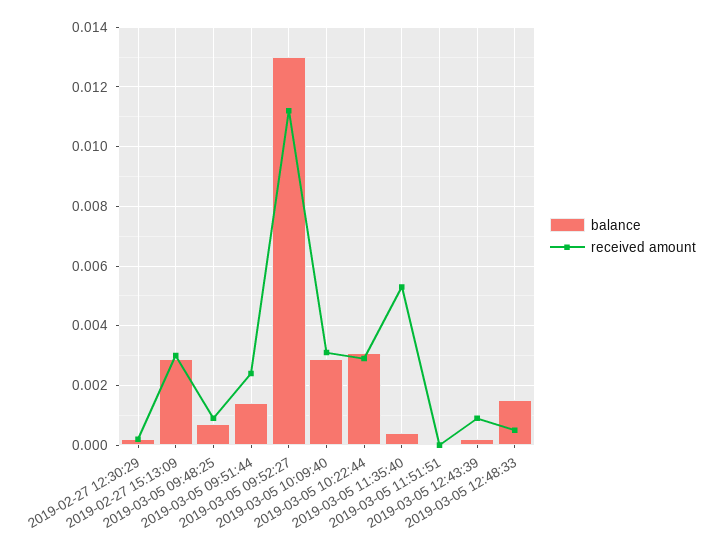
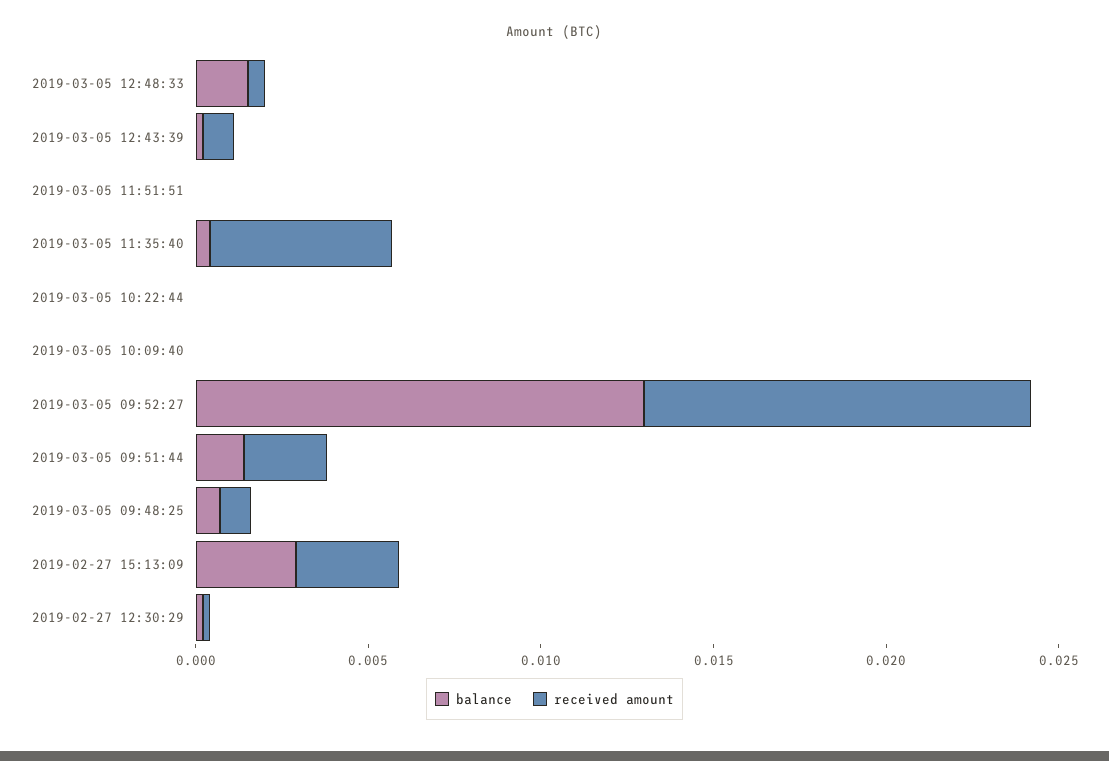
  {
    "balance": {
      "2019-02-27 12:30:29": 0,
      "2019-02-27 15:13:09": 0.003,
      "2019-03-05 09:48:25": 0.0005,
      "2019-03-05 09:51:44": 0.0015,
      "2019-03-05 09:52:27": 0.013,
-     "2019-03-05 10:09:40": 0.003,
+     "2019-03-05 10:09:40": 0,
-     "2019-03-05 10:22:44": 0.003,
+     "2019-03-05 10:22:44": 0,
      "2019-03-05 11:35:40": 0.0005,
      "2019-03-05 11:51:51": 0,
      "2019-03-05 12:43:39": 0,
      "2019-03-05 12:48:33": 0.0015
    },
    "received amount": {
      "2019-02-27 12:30:29": 0,
      "2019-02-27 15:13:09": 0.003,
      "2019-03-05 09:48:25": 0.001,
      "2019-03-05 09:51:44": 0.0025,
      "2019-03-05 09:52:27": 0.011,
-     "2019-03-05 10:09:40": 0.003,
+     "2019-03-05 10:09:40": 0,
-     "2019-03-05 10:22:44": 0.003,
+     "2019-03-05 10:22:44": 0,
      "2019-03-05 11:35:40": 0.0055,
      "2019-03-05 11:51:51": 0,
      "2019-03-05 12:43:39": 0.001,
      "2019-03-05 12:48:33": 0.0005
    }
  }

